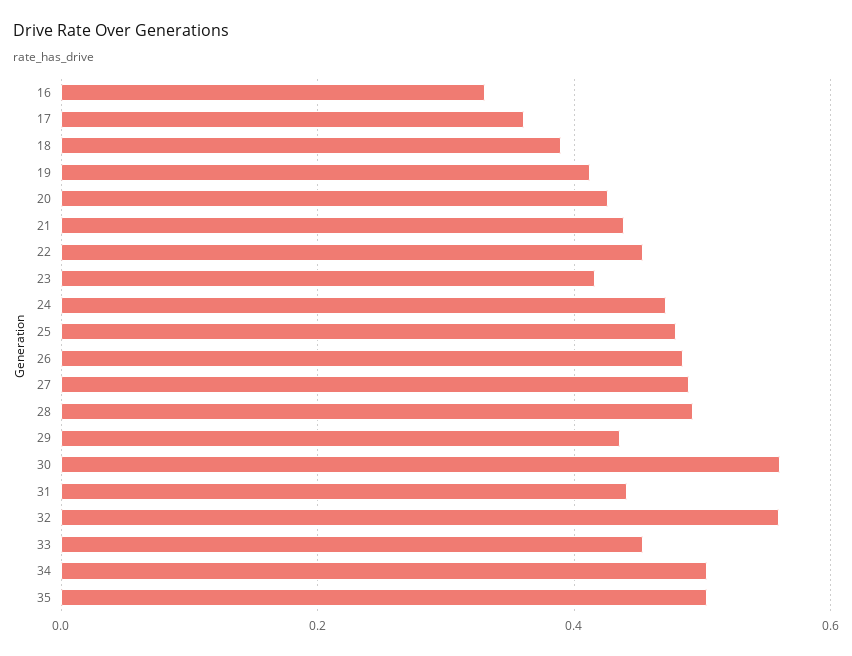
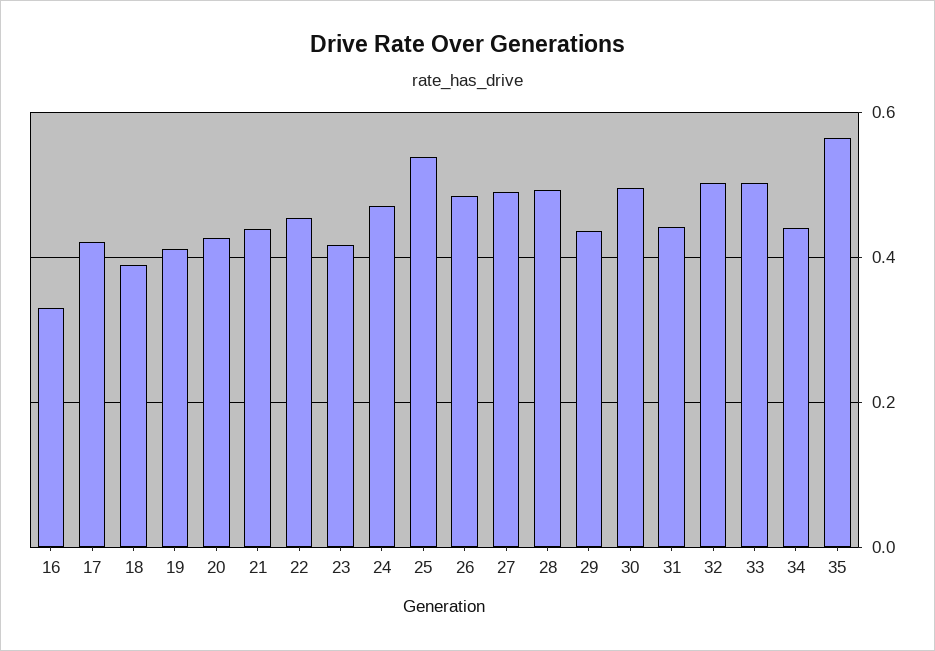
  {
    "16": 0.34,
-   "17": 0.36,
+   "17": 0.42,
    "18": 0.4,
    "19": 0.42,
    "20": 0.42,
    "21": 0.44,
    "22": 0.46,
    "23": 0.42,
    "24": 0.48,
-   "25": 0.48,
+   "25": 0.54,
    "26": 0.48,
    "27": 0.48,
    "28": 0.5,
    "29": 0.44,
-   "30": 0.56,
+   "30": 0.5,
    "31": 0.44,
-   "32": 0.56,
+   "32": 0.5,
-   "33": 0.46,
+   "33": 0.5,
-   "34": 0.5,
+   "34": 0.44,
-   "35": 0.5
+   "35": 0.56
  }

